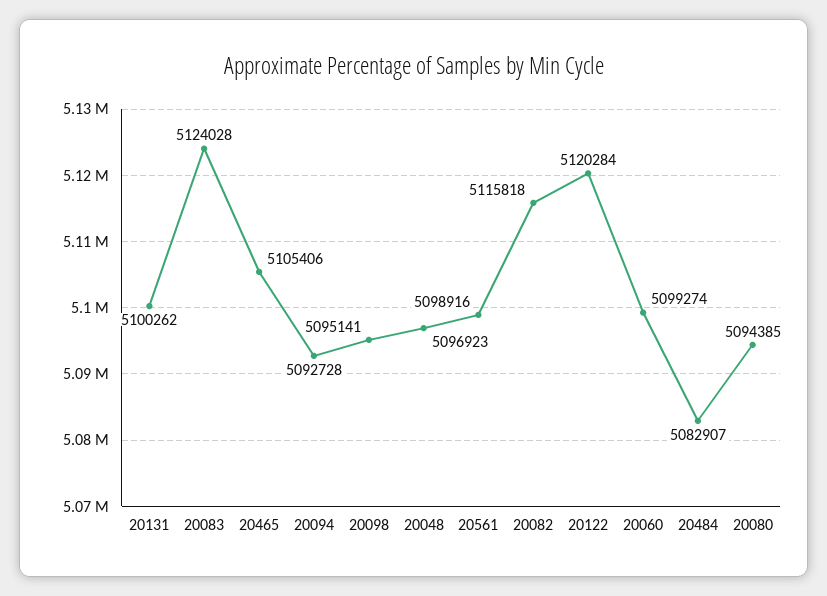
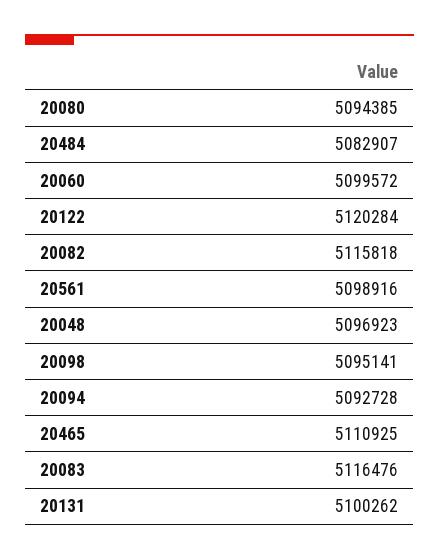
  {
    "20131": 5100262,
-   "20083": 5124028,
+   "20083": 5116476,
-   "20465": 5105406,
+   "20465": 5110925,
    "20094": 5092728,
    "20098": 5095141,
    "20048": 5096923,
    "20561": 5098916,
    "20082": 5115818,
    "20122": 5120284,
-   "20060": 5099274,
+   "20060": 5099572,
    "20484": 5082907,
    "20080": 5094385
  }

